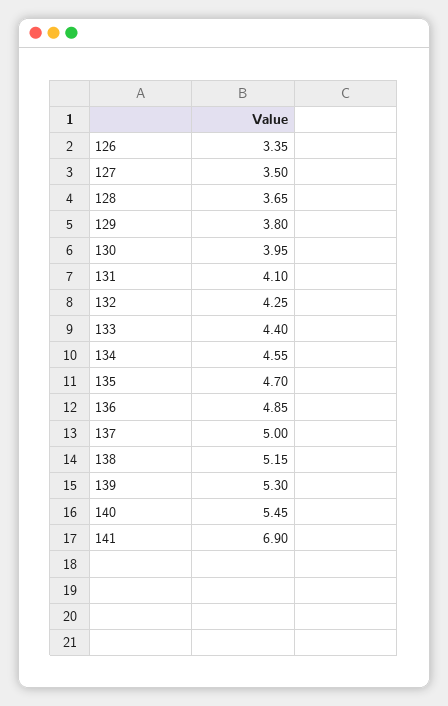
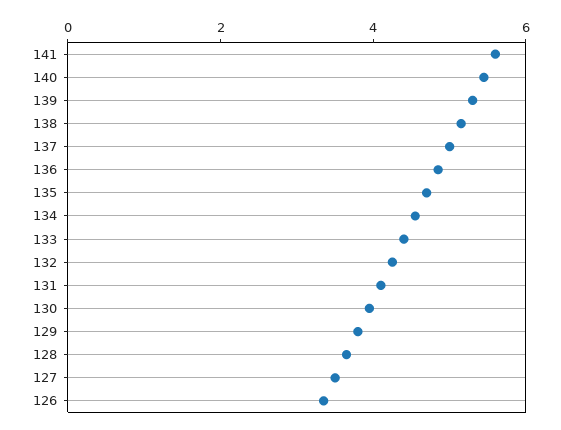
  {
    "126": 3.35,
    "127": 3.5,
    "128": 3.65,
    "129": 3.8,
    "130": 3.95,
    "131": 4.1,
    "132": 4.25,
    "133": 4.4,
    "134": 4.55,
    "135": 4.7,
    "136": 4.85,
    "137": 5,
    "138": 5.15,
    "139": 5.3,
    "140": 5.45,
-   "141": 6.9
+   "141": 5.5
  }

